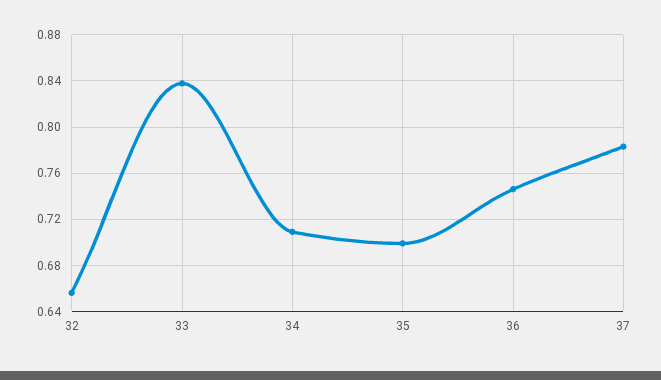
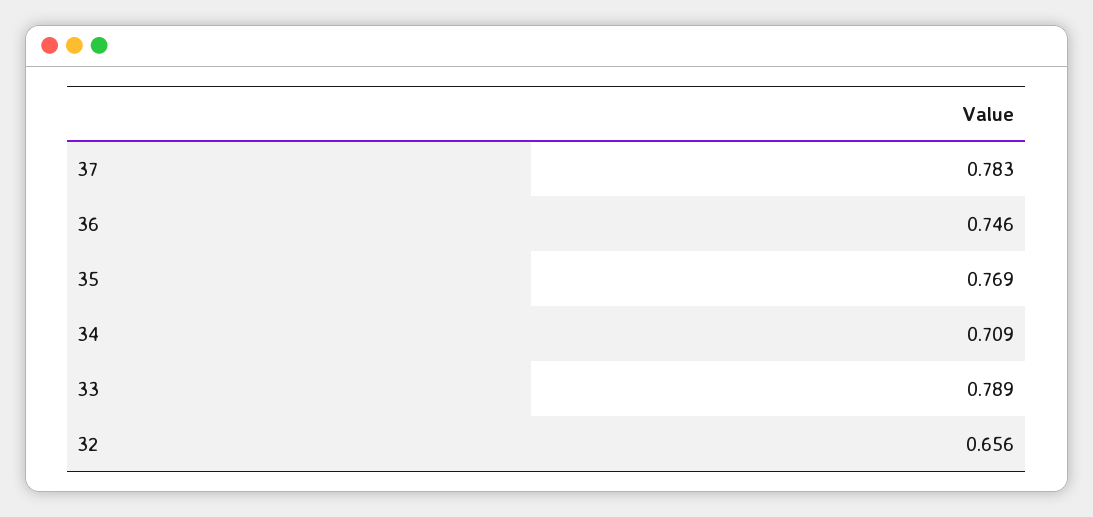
  {
    "32": 0.656,
-   "33": 0.84,
+   "33": 0.789,
    "34": 0.709,
-   "35": 0.7,
+   "35": 0.769,
    "36": 0.746,
    "37": 0.783
  }

